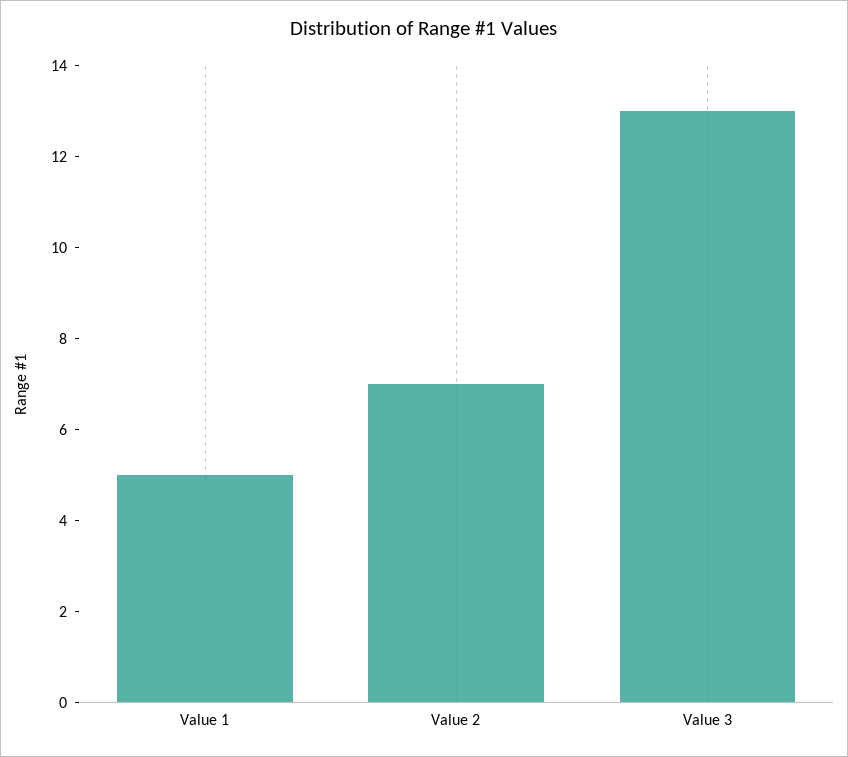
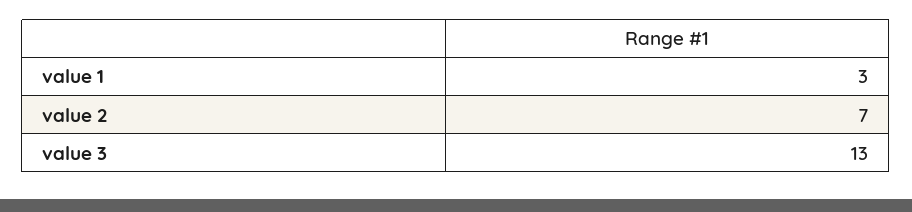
  {
-   "Value 1": 5,
+   "Value 1": 3,
    "Value 2": 7,
    "Value 3": 13
  }

